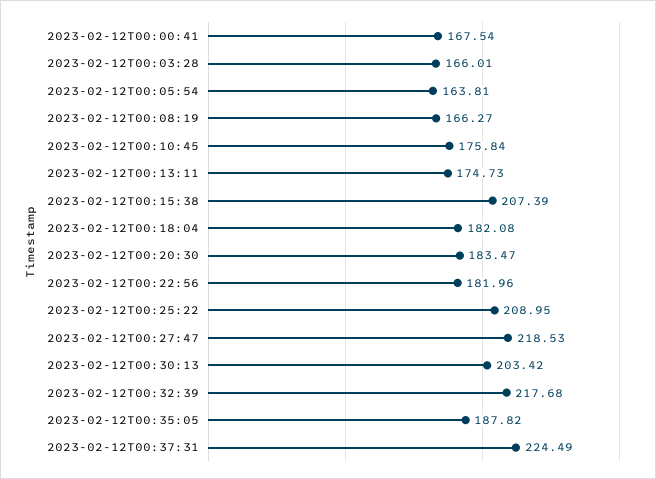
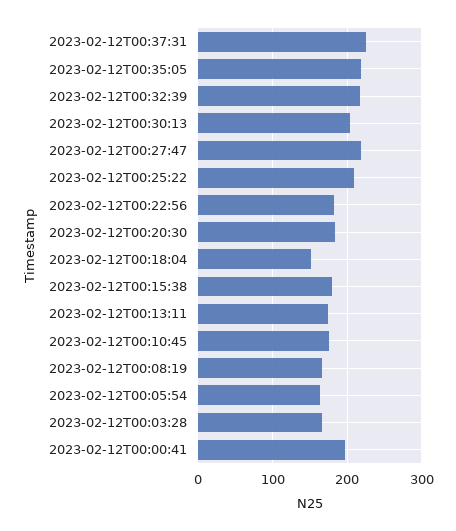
  {
-   "2023-02-12T00:00:41": 167.54,
+   "2023-02-12T00:00:41": 200,
    "2023-02-12T00:03:28": 166.01,
    "2023-02-12T00:05:54": 163.81,
    "2023-02-12T00:08:19": 166.27,
    "2023-02-12T00:10:45": 175.84,
    "2023-02-12T00:13:11": 174.73,
-   "2023-02-12T00:15:38": 207.39,
+   "2023-02-12T00:15:38": 180,
-   "2023-02-12T00:18:04": 182.08,
+   "2023-02-12T00:18:04": 150,
    "2023-02-12T00:20:30": 183.47,
    "2023-02-12T00:22:56": 181.96,
    "2023-02-12T00:25:22": 208.95,
    "2023-02-12T00:27:47": 218.53,
    "2023-02-12T00:30:13": 203.42,
    "2023-02-12T00:32:39": 217.68,
-   "2023-02-12T00:35:05": 187.82,
+   "2023-02-12T00:35:05": 220,
    "2023-02-12T00:37:31": 224.49
  }

